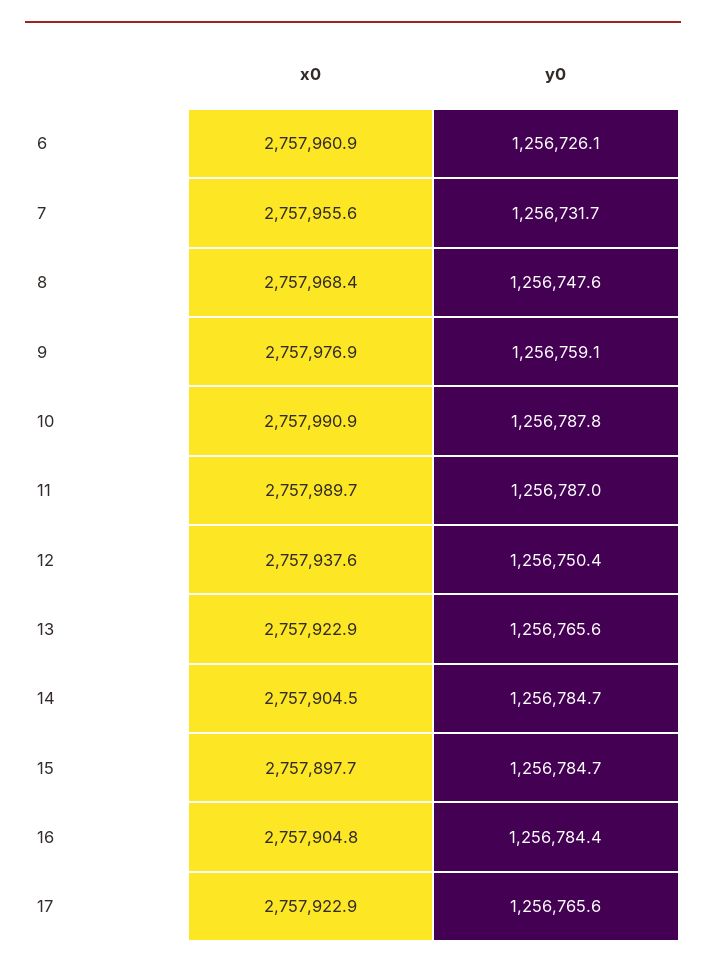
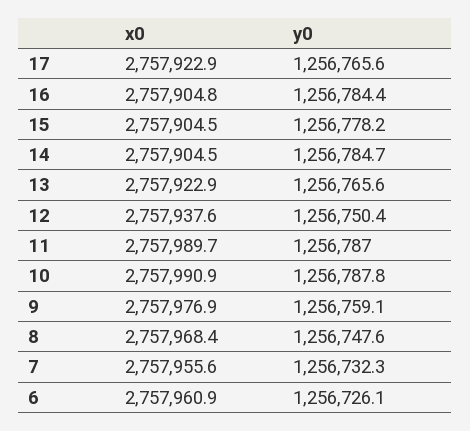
  {
    "x0": {
      "6": 2757960.9,
      "7": 2757955.6,
      "8": 2757968.4,
      "9": 2757976.9,
      "10": 2757990.9,
      "11": 2757989.7,
      "12": 2757937.6,
      "13": 2757922.9,
      "14": 2757904.5,
-     "15": 2757897.7,
+     "15": 2757904.5,
      "16": 2757904.8,
      "17": 2757922.9
    },
    "y0": {
      "6": 1256726.1,
-     "7": 1256731.7,
+     "7": 1256732.3,
      "8": 1256747.6,
      "9": 1256759.1,
      "10": 1256787.8,
      "11": 1256787,
      "12": 1256750.4,
      "13": 1256765.6,
      "14": 1256784.7,
-     "15": 1256784.7,
+     "15": 1256778.2,
      "16": 1256784.4,
      "17": 1256765.6
    }
  }

